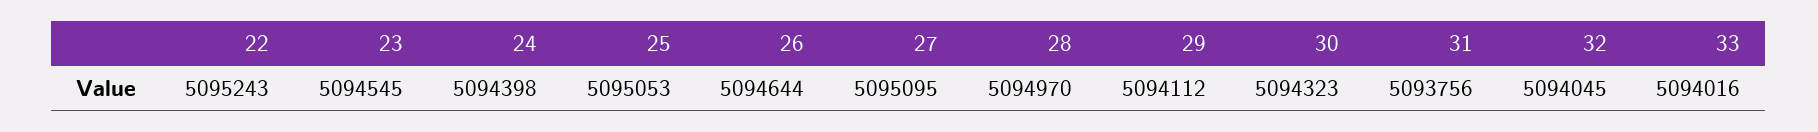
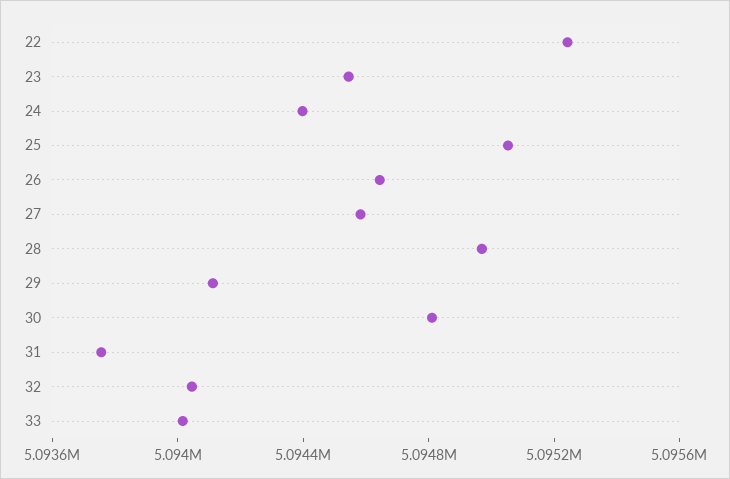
  {
    "22": 5095243,
    "23": 5094545,
    "24": 5094398,
    "25": 5095053,
    "26": 5094644,
-   "27": 5095095,
+   "27": 5094600,
    "28": 5094970,
    "29": 5094112,
-   "30": 5094323,
+   "30": 5094800,
    "31": 5093756,
    "32": 5094045,
    "33": 5094016
  }

